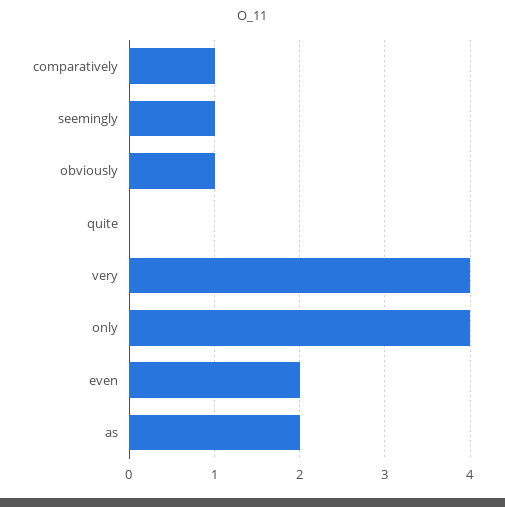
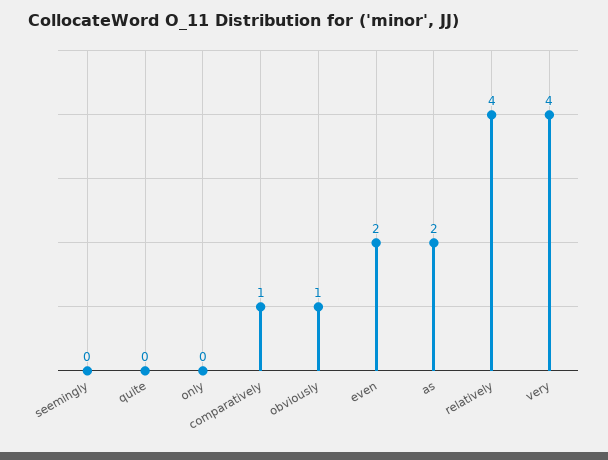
  {
    "comparatively": 1,
-   "seemingly": 1,
+   "seemingly": 0,
    "obviously": 1,
    "quite": 0,
    "very": 4,
-   "only": 4,
+   "only": 0,
    "even": 2,
-   "as": 2
+   "as": 2,
+   "relatively": 4
  }

